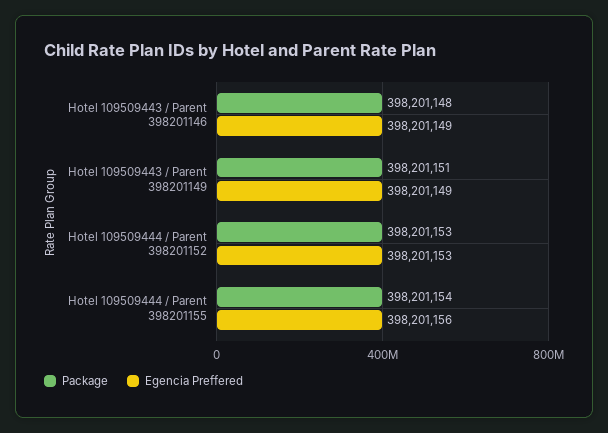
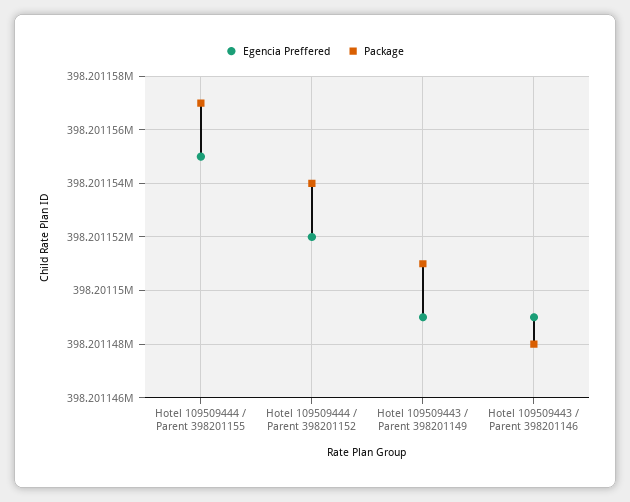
  {
    "Package": {
      "Hotel 109509443 / Parent 398201146": 398201148,
      "Hotel 109509443 / Parent 398201149": 398201151,
-     "Hotel 109509444 / Parent 398201152": 398201153,
+     "Hotel 109509444 / Parent 398201152": 398201154,
-     "Hotel 109509444 / Parent 398201155": 398201154
+     "Hotel 109509444 / Parent 398201155": 398201157
    },
    "Egencia Preffered": {
      "Hotel 109509443 / Parent 398201146": 398201149,
      "Hotel 109509443 / Parent 398201149": 398201149,
-     "Hotel 109509444 / Parent 398201152": 398201153,
+     "Hotel 109509444 / Parent 398201152": 398201152,
-     "Hotel 109509444 / Parent 398201155": 398201156
+     "Hotel 109509444 / Parent 398201155": 398201155
    }
  }

